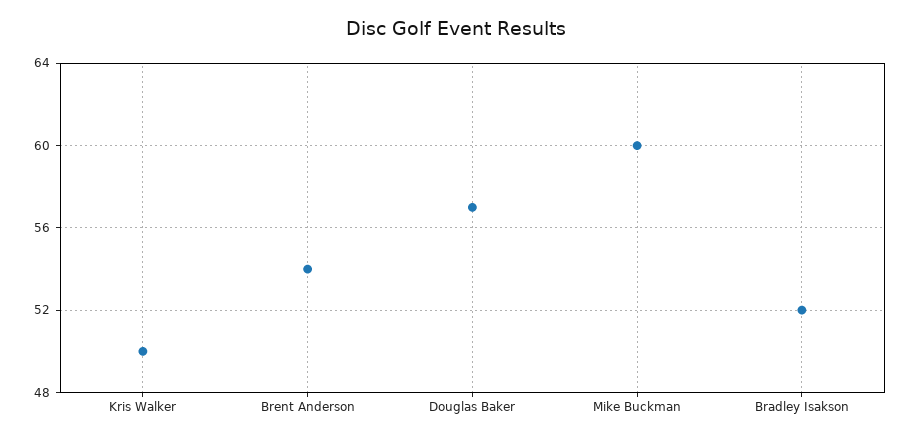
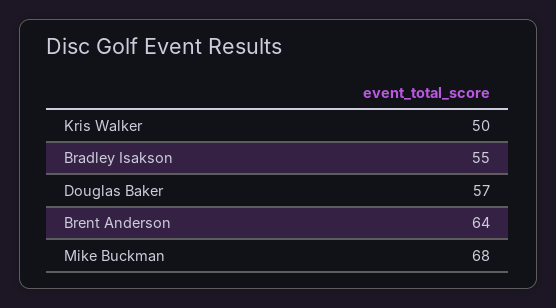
  {
    "Kris Walker": 50,
-   "Brent Anderson": 54,
+   "Brent Anderson": 64,
    "Douglas Baker": 57,
-   "Mike Buckman": 60,
+   "Mike Buckman": 68,
-   "Bradley Isakson": 52
+   "Bradley Isakson": 55
  }

